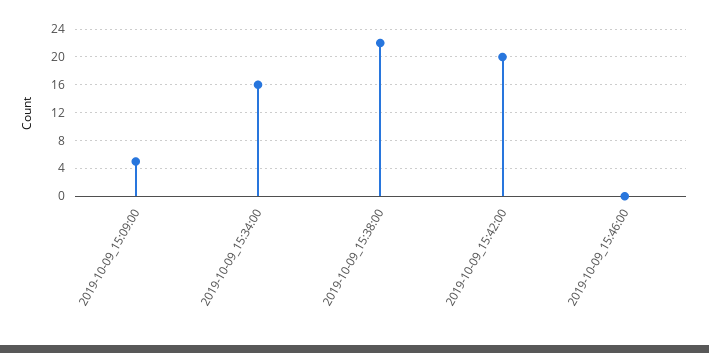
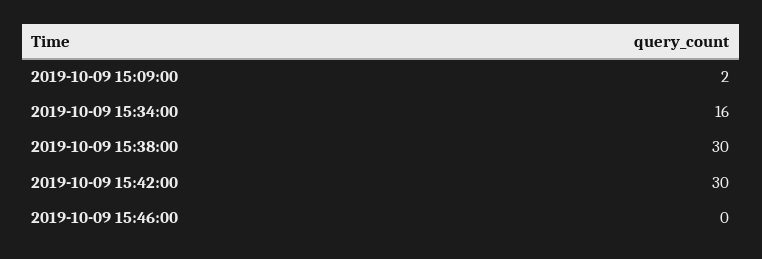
  {
-   "2019-10-09_15:09:00": 5,
+   "2019-10-09_15:09:00": 2,
    "2019-10-09_15:34:00": 16,
-   "2019-10-09_15:38:00": 22,
+   "2019-10-09_15:38:00": 30,
-   "2019-10-09_15:42:00": 20,
+   "2019-10-09_15:42:00": 30,
    "2019-10-09_15:46:00": 0
  }

